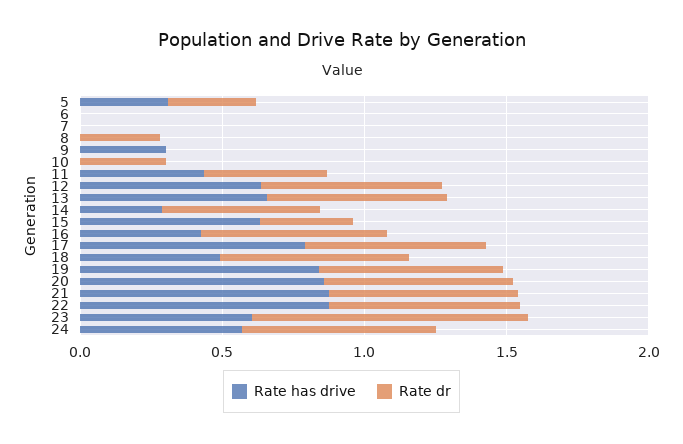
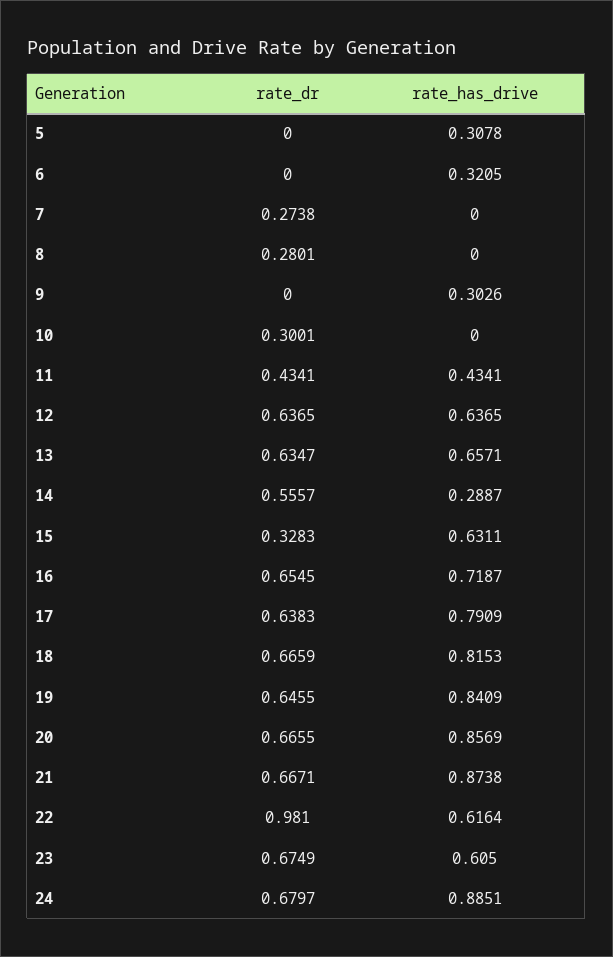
  {
    "Rate has drive": {
      "5": 0.3078,
-     "6": 0,
+     "6": 0.3205,
      "7": 0,
      "8": 0,
      "9": 0.3026,
      "10": 0,
      "11": 0.4341,
      "12": 0.6365,
      "13": 0.6571,
      "14": 0.2887,
      "15": 0.6311,
-     "16": 0.4,
+     "16": 0.7187,
      "17": 0.7909,
-     "18": 0.5,
+     "18": 0.8153,
      "19": 0.8409,
      "20": 0.8569,
      "21": 0.8738,
-     "22": 0.9,
+     "22": 0.6164,
      "23": 0.605,
-     "24": 0.6
+     "24": 0.8851
    },
    "Rate dr": {
-     "5": 0.3,
+     "5": 0,
      "6": 0,
-     "7": 0,
+     "7": 0.2738,
      "8": 0.2801,
      "9": 0,
      "10": 0.3001,
      "11": 0.4341,
      "12": 0.6365,
      "13": 0.6347,
      "14": 0.5557,
      "15": 0.3283,
      "16": 0.6545,
      "17": 0.6383,
      "18": 0.6659,
      "19": 0.6455,
      "20": 0.6655,
      "21": 0.6671,
-     "22": 0.7,
+     "22": 0.981,
-     "23": 1,
+     "23": 0.6749,
      "24": 0.6797
    }
  }

